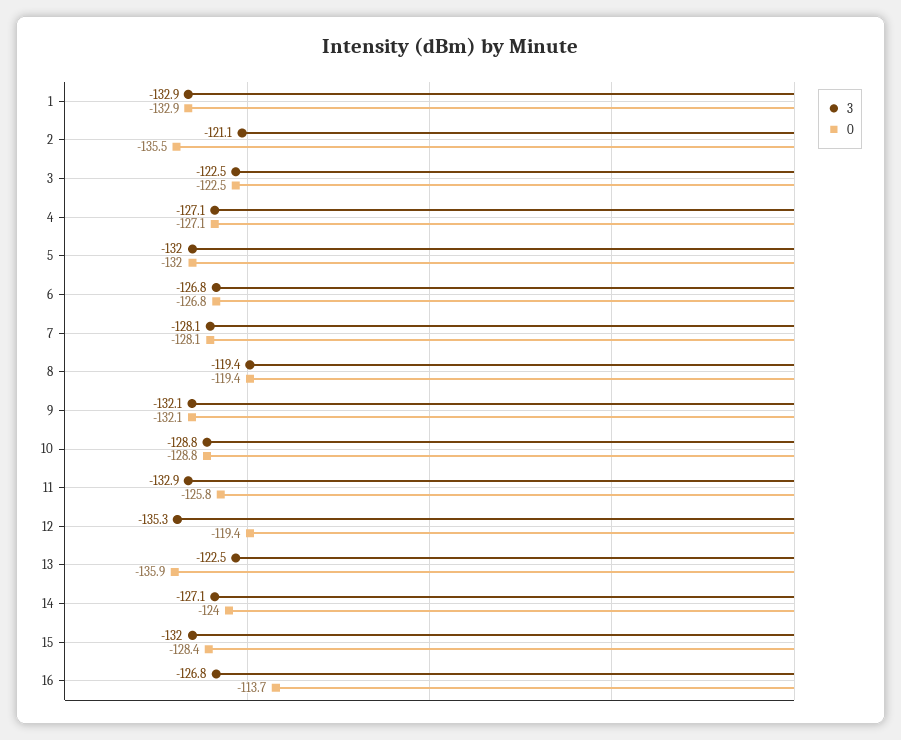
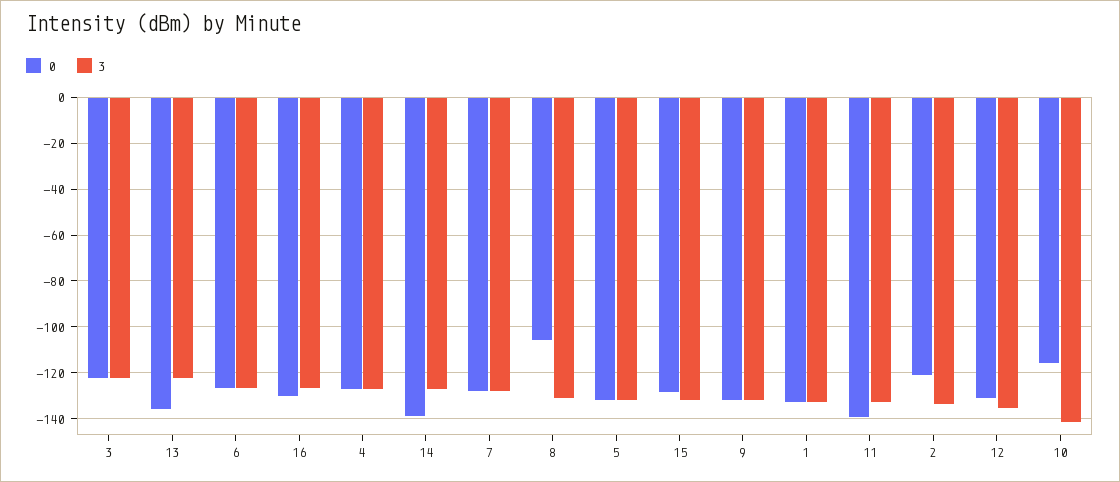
  {
    "3": {
      "1": -132.9,
-     "2": -121.1,
+     "2": -135,
      "3": -122.5,
      "4": -127.1,
      "5": -132,
      "6": -126.8,
      "7": -128.1,
-     "8": -119.4,
+     "8": -130,
      "9": -132.1,
-     "10": -128.8,
+     "10": -140,
      "11": -132.9,
      "12": -135.3,
      "13": -122.5,
      "14": -127.1,
      "15": -132,
      "16": -126.8
    },
    "0": {
      "1": -132.9,
-     "2": -135.5,
+     "2": -120,
      "3": -122.5,
      "4": -127.1,
      "5": -132,
      "6": -126.8,
      "7": -128.1,
-     "8": -119.4,
+     "8": -105,
      "9": -132.1,
-     "10": -128.8,
+     "10": -115,
-     "11": -125.8,
+     "11": -140,
-     "12": -119.4,
+     "12": -130,
      "13": -135.9,
-     "14": -124,
+     "14": -140,
      "15": -128.4,
-     "16": -113.7
+     "16": -130
    }
  }

